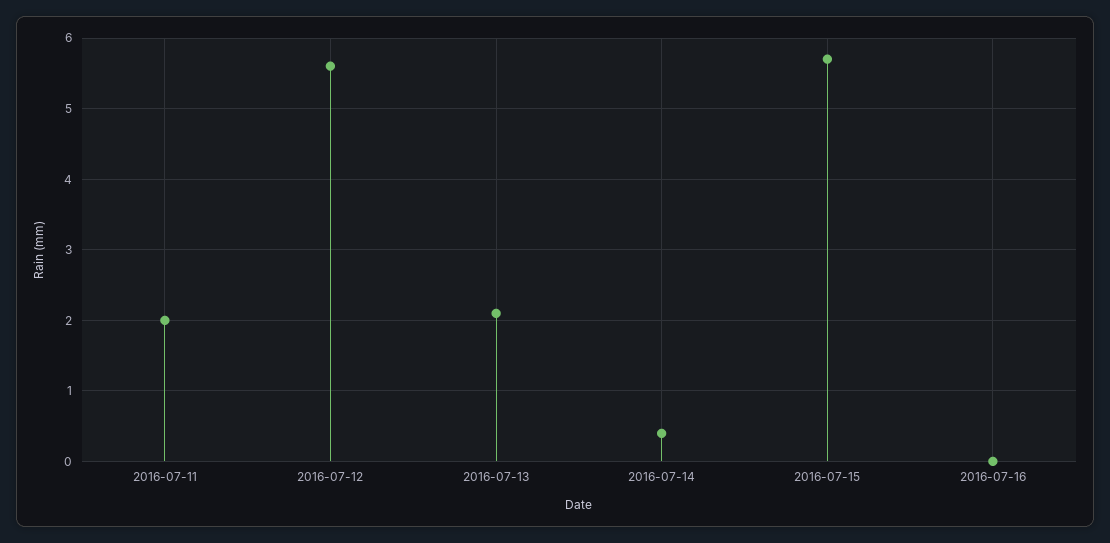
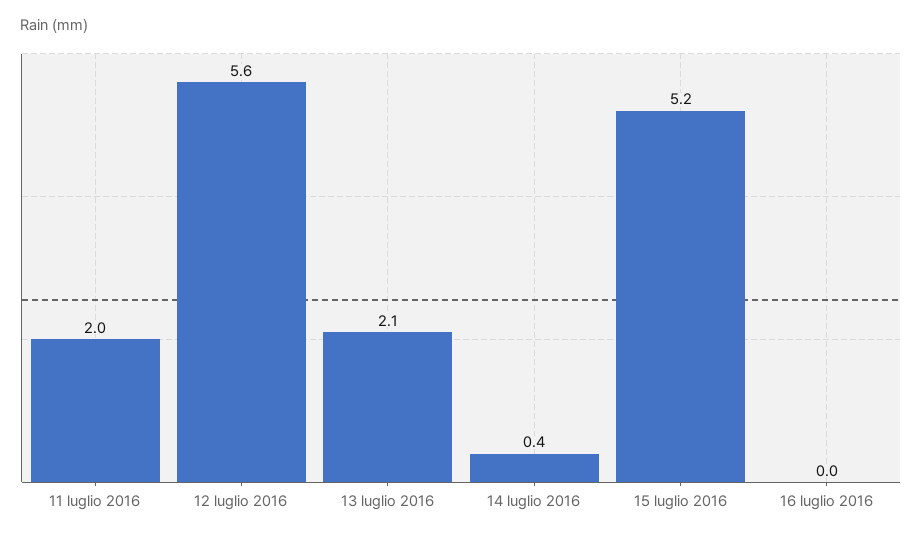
  {
    "2016-07-11": 2,
    "2016-07-12": 5.6,
    "2016-07-13": 2.1,
    "2016-07-14": 0.4,
-   "2016-07-15": 5.7,
+   "2016-07-15": 5.2,
    "2016-07-16": 0
  }

